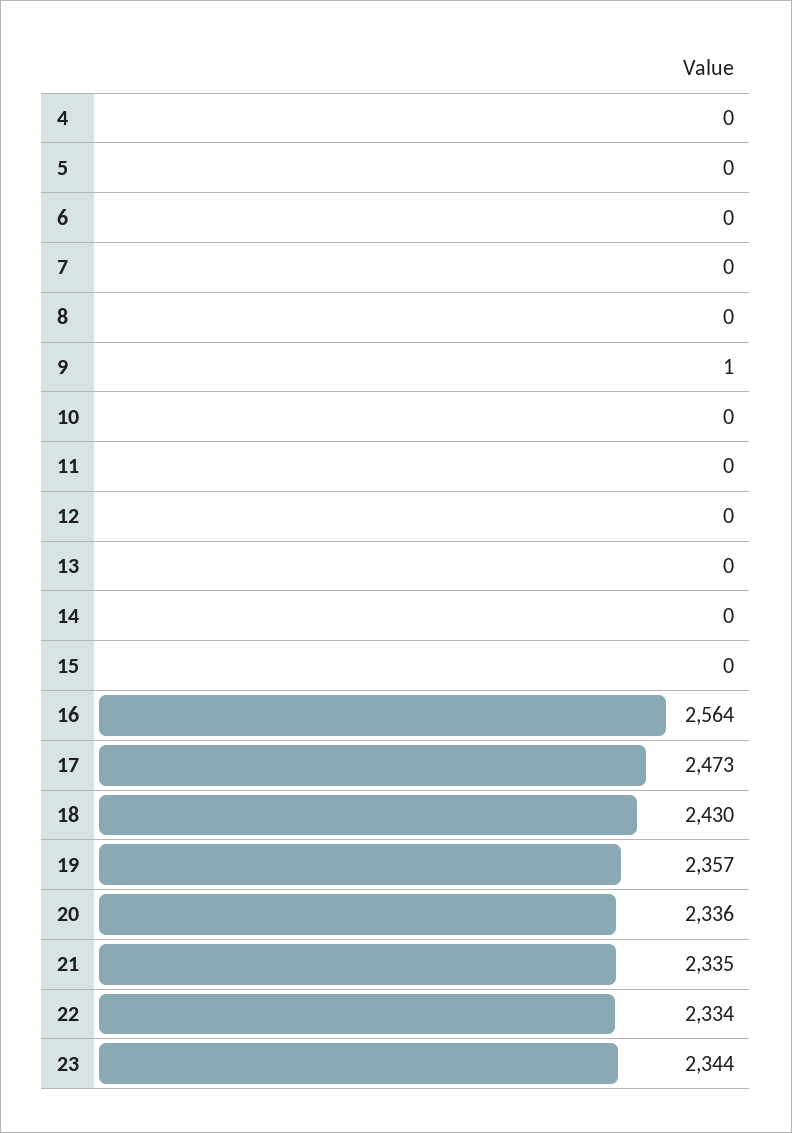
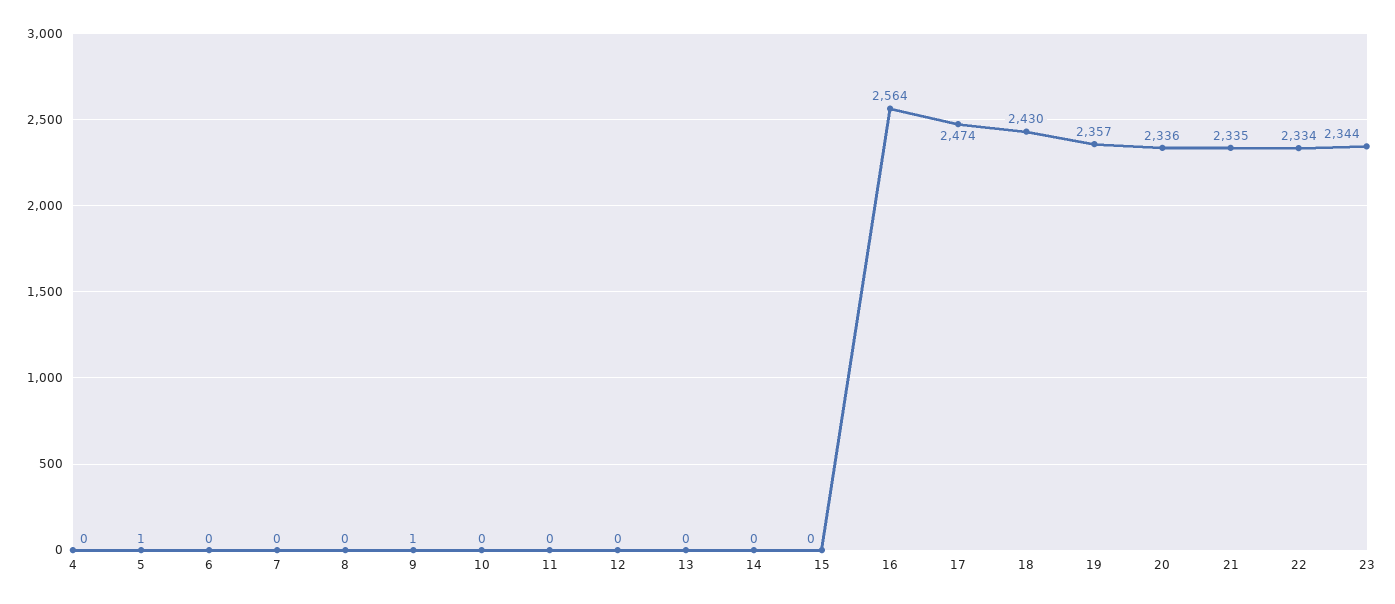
  {
    "4": 0,
-   "5": 0,
+   "5": 1,
    "6": 0,
    "7": 0,
    "8": 0,
    "9": 1,
    "10": 0,
    "11": 0,
    "12": 0,
    "13": 0,
    "14": 0,
    "15": 0,
    "16": 2564,
-   "17": 2473,
+   "17": 2474,
    "18": 2430,
    "19": 2357,
    "20": 2336,
    "21": 2335,
    "22": 2334,
    "23": 2344
  }

